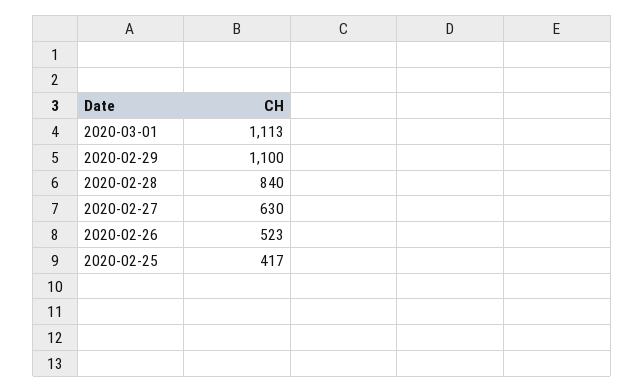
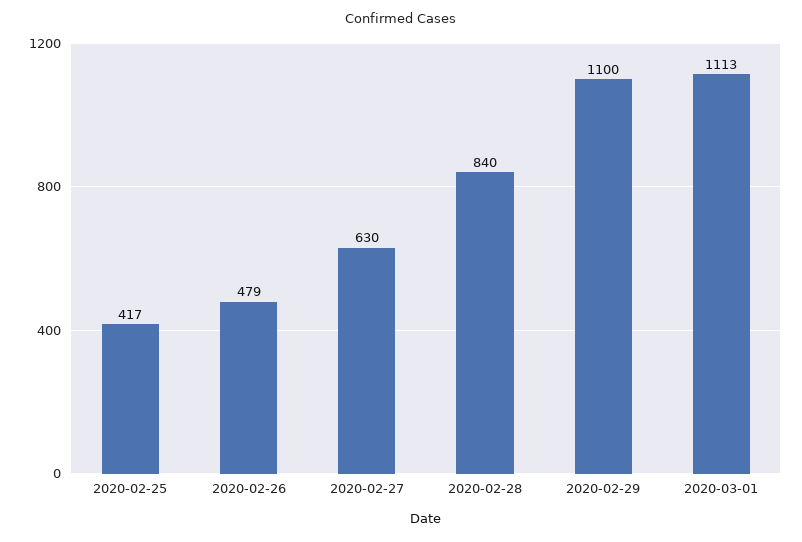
  {
    "2020-03-01": 1113,
    "2020-02-29": 1100,
    "2020-02-28": 840,
    "2020-02-27": 630,
-   "2020-02-26": 523,
+   "2020-02-26": 479,
    "2020-02-25": 417
  }

